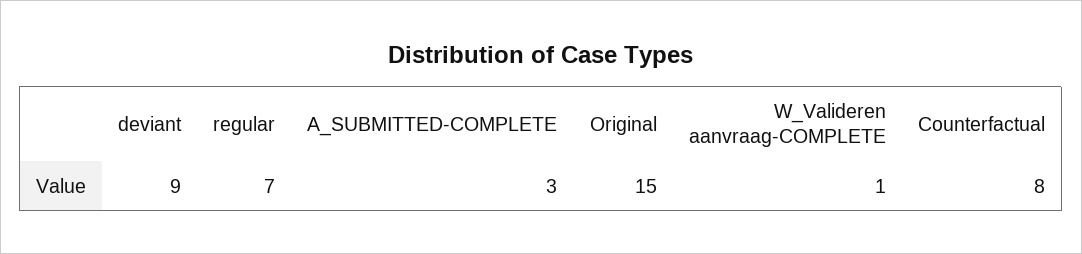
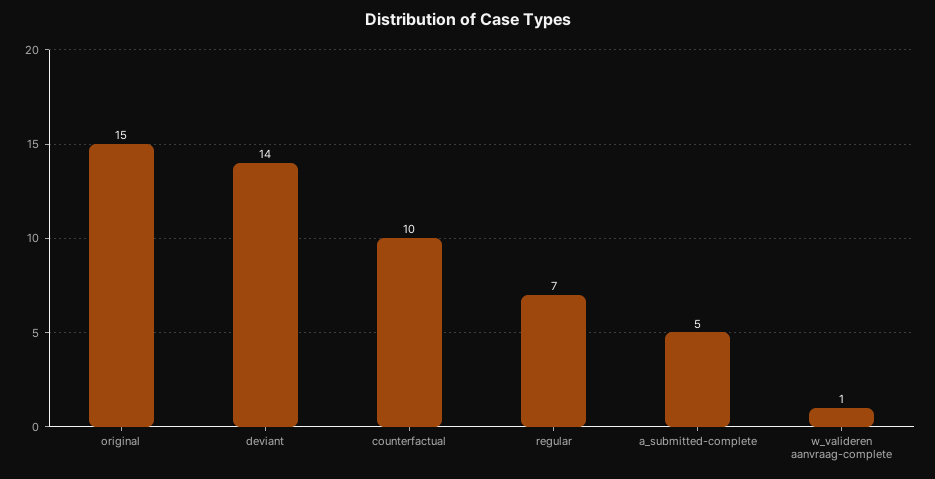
  {
-   "deviant": 9,
+   "deviant": 14,
    "regular": 7,
-   "A_SUBMITTED-COMPLETE": 3,
+   "A_SUBMITTED-COMPLETE": 5,
    "Original": 15,
    "W_Valideren aanvraag-COMPLETE": 1,
-   "Counterfactual": 8
+   "Counterfactual": 10
  }

